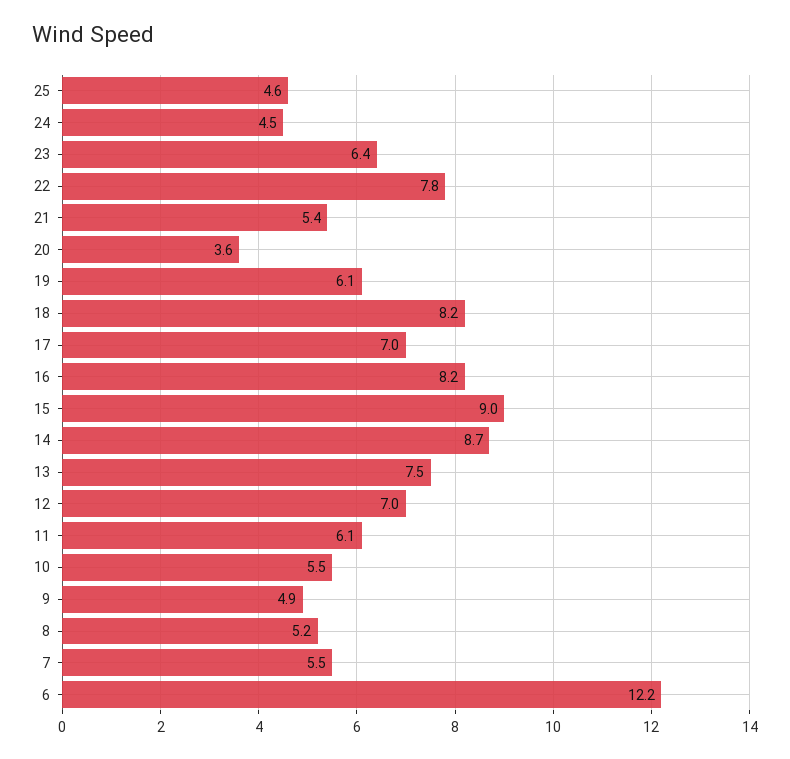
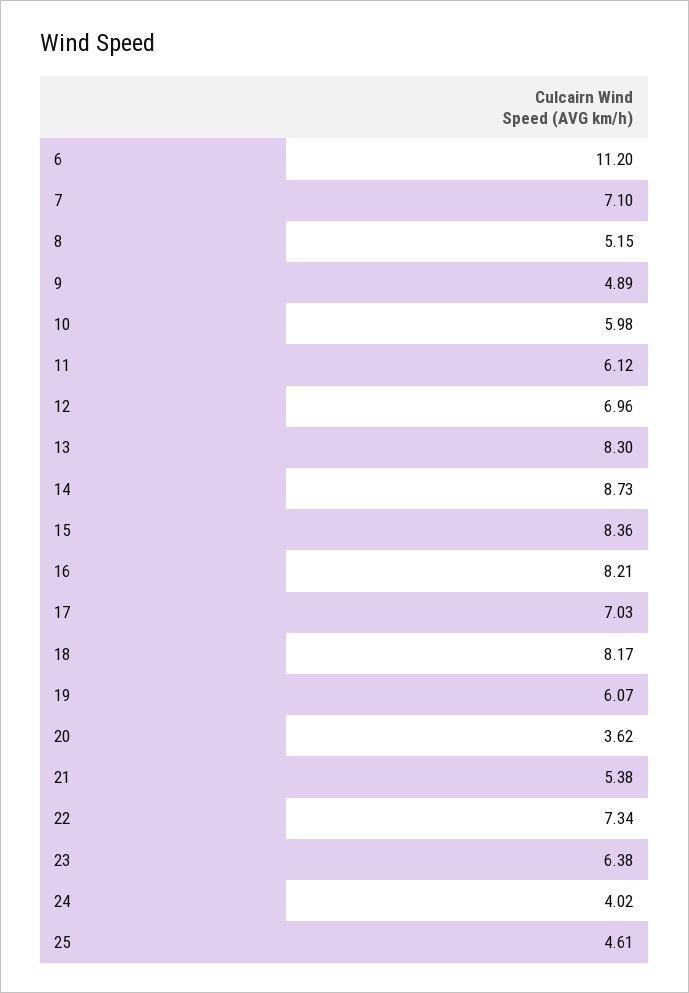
  {
    "25": 4.61,
-   "24": 4.5,
+   "24": 4.02,
    "23": 6.38,
-   "22": 7.8,
+   "22": 7.34,
    "21": 5.38,
    "20": 3.62,
    "19": 6.07,
    "18": 8.17,
    "17": 7.03,
    "16": 8.21,
-   "15": 9,
+   "15": 8.36,
    "14": 8.73,
-   "13": 7.5,
+   "13": 8.3,
    "12": 6.96,
    "11": 6.12,
-   "10": 5.5,
+   "10": 5.98,
    "9": 4.89,
    "8": 5.15,
-   "7": 5.5,
+   "7": 7.1,
-   "6": 12.2
+   "6": 11.2
  }

